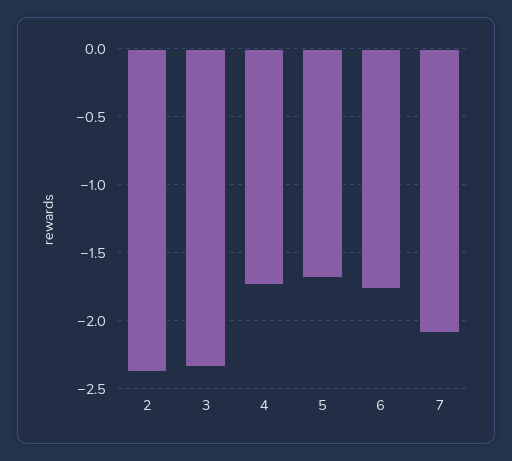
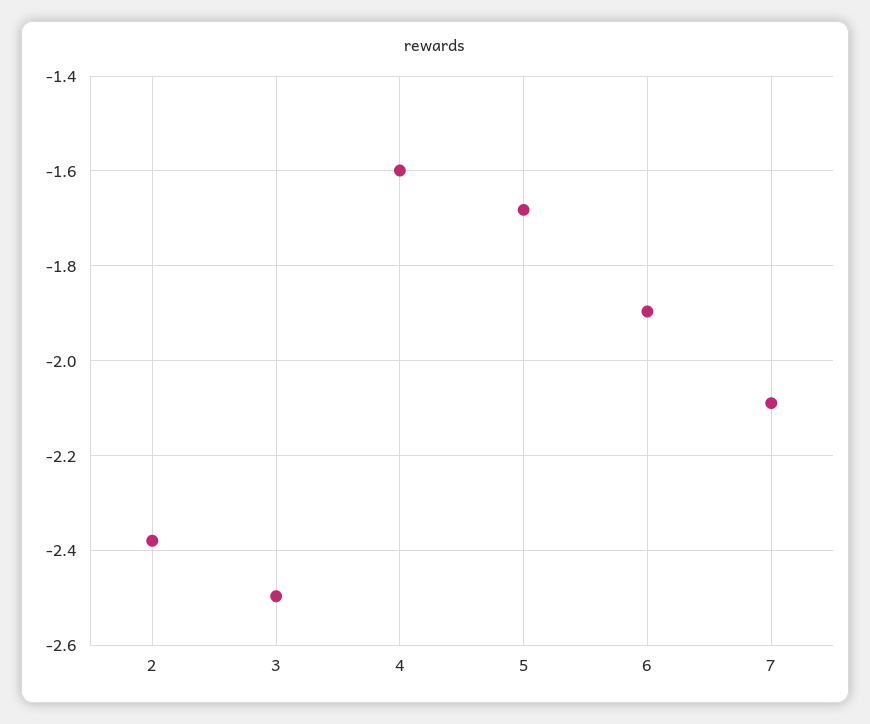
  {
    "2": -2.38,
-   "3": -2.35,
+   "3": -2.5,
-   "4": -1.75,
+   "4": -1.6,
    "5": -1.68,
-   "6": -1.75,
+   "6": -1.9,
    "7": -2.08
  }

